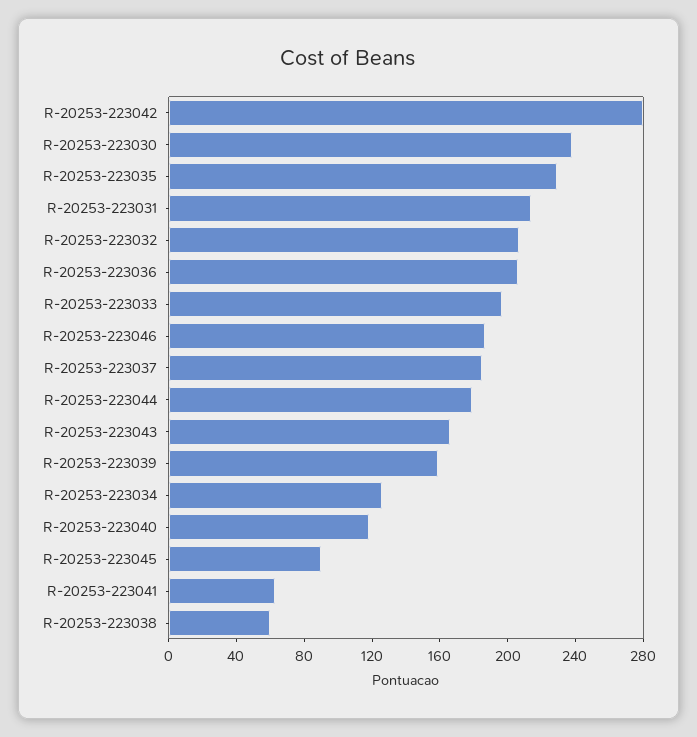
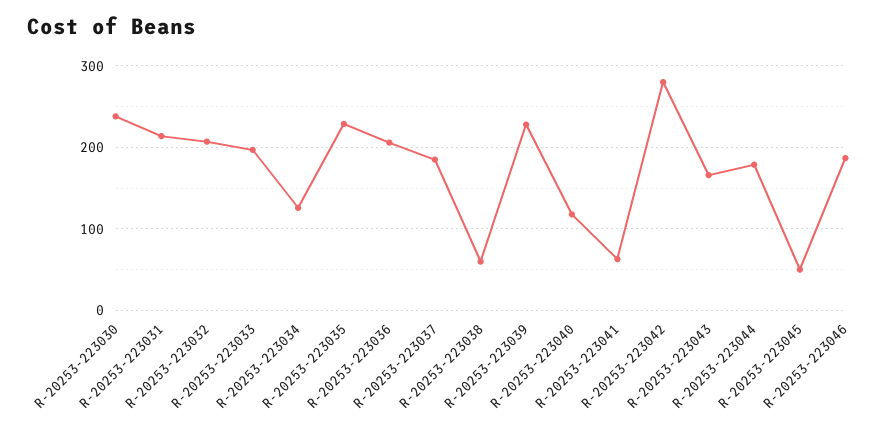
  {
    "R-20253-223042": 280,
    "R-20253-223030": 240,
    "R-20253-223035": 230,
    "R-20253-223031": 210,
    "R-20253-223032": 210,
    "R-20253-223036": 210,
    "R-20253-223033": 200,
    "R-20253-223046": 190,
    "R-20253-223037": 190,
    "R-20253-223044": 180,
    "R-20253-223043": 170,
-   "R-20253-223039": 160,
+   "R-20253-223039": 230,
    "R-20253-223034": 130,
    "R-20253-223040": 120,
-   "R-20253-223045": 90,
+   "R-20253-223045": 50,
    "R-20253-223041": 60,
    "R-20253-223038": 60
  }

